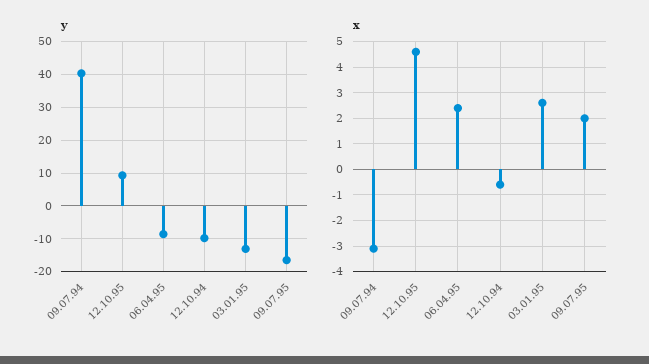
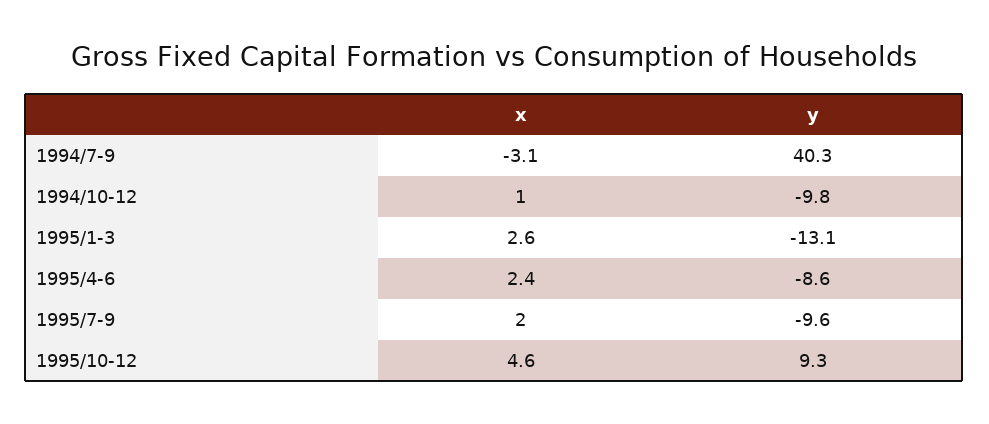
  {
    "y": {
      "09.07.94": 40.3,
      "12.10.95": 9.3,
      "06.04.95": -8.6,
      "12.10.94": -9.8,
      "03.01.95": -13.1,
-     "09.07.95": -16
+     "09.07.95": -9.6
    },
    "x": {
      "09.07.94": -3.1,
      "12.10.95": 4.6,
      "06.04.95": 2.4,
-     "12.10.94": -0.5,
+     "12.10.94": 1,
      "03.01.95": 2.6,
      "09.07.95": 2
    }
  }

